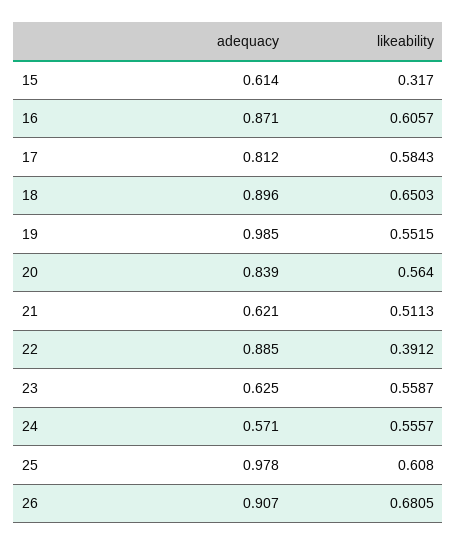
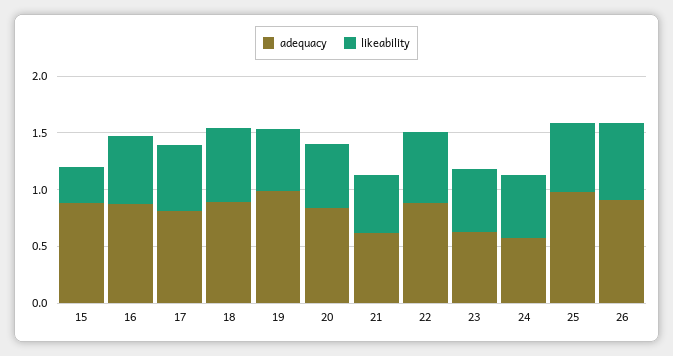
  {
    "adequacy": {
-     "15": 0.614,
+     "15": 0.9,
      "16": 0.871,
      "17": 0.812,
      "18": 0.896,
      "19": 0.985,
      "20": 0.839,
      "21": 0.621,
      "22": 0.885,
      "23": 0.625,
      "24": 0.571,
      "25": 0.978,
      "26": 0.907
    },
    "likeability": {
      "15": 0.317,
      "16": 0.6057,
      "17": 0.5843,
      "18": 0.6503,
      "19": 0.5515,
      "20": 0.564,
      "21": 0.5113,
-     "22": 0.3912,
+     "22": 0.6,
      "23": 0.5587,
      "24": 0.5557,
      "25": 0.608,
      "26": 0.6805
    }
  }

